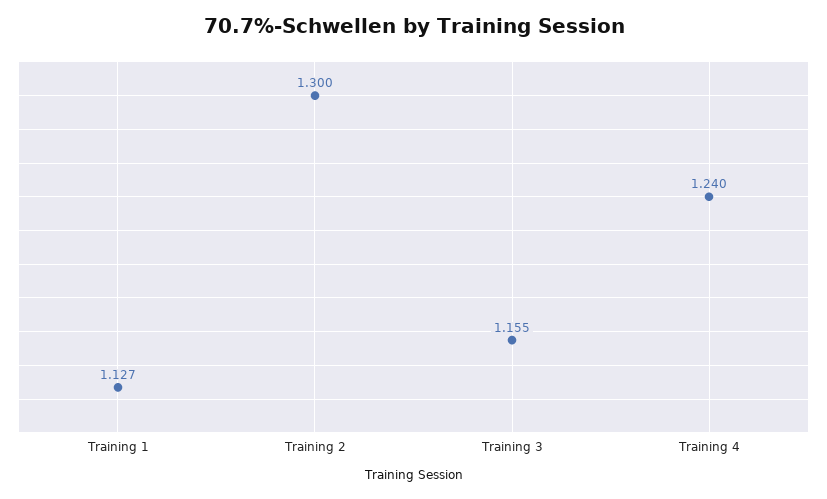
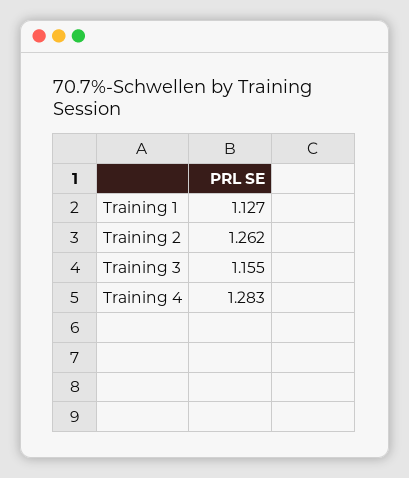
  {
    "Training 1": 1.127,
-   "Training 2": 1.3,
+   "Training 2": 1.262,
    "Training 3": 1.155,
-   "Training 4": 1.24
+   "Training 4": 1.283
  }

